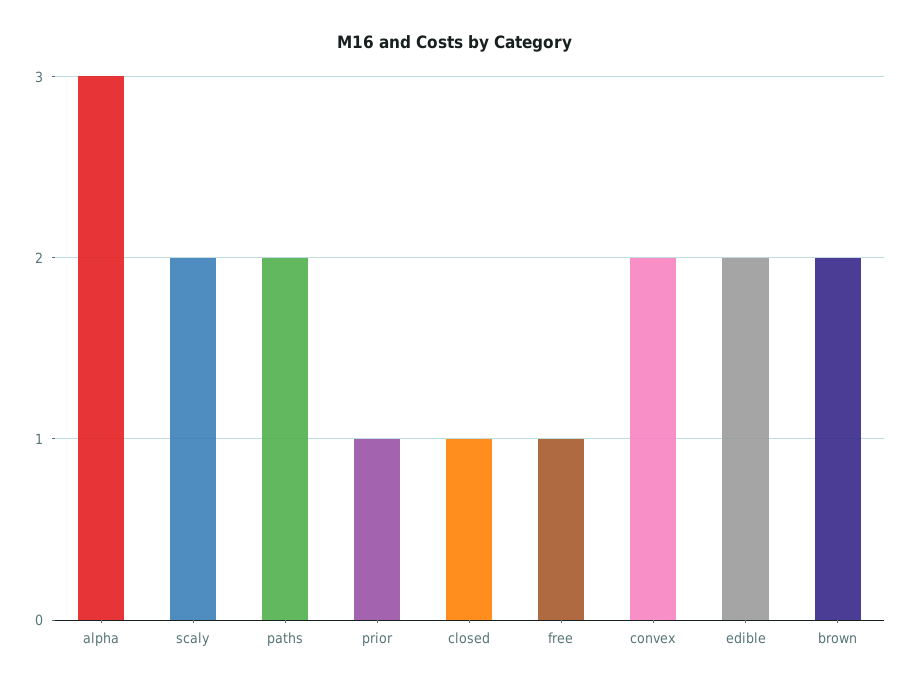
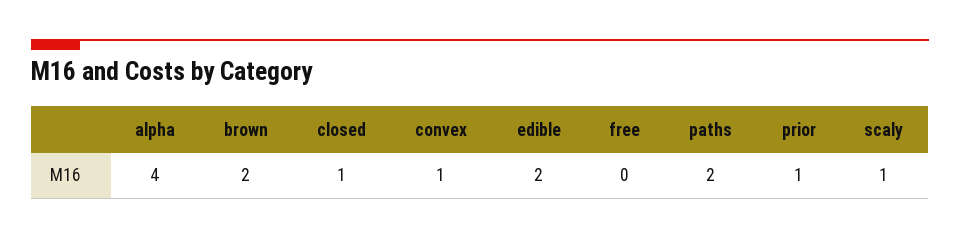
  {
-   "alpha": 3,
+   "alpha": 4,
-   "scaly": 2,
+   "scaly": 1,
    "paths": 2,
    "prior": 1,
    "closed": 1,
-   "free": 1,
+   "free": 0,
-   "convex": 2,
+   "convex": 1,
    "edible": 2,
    "brown": 2
  }

